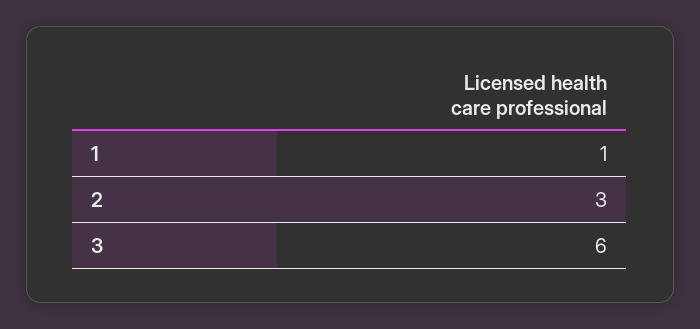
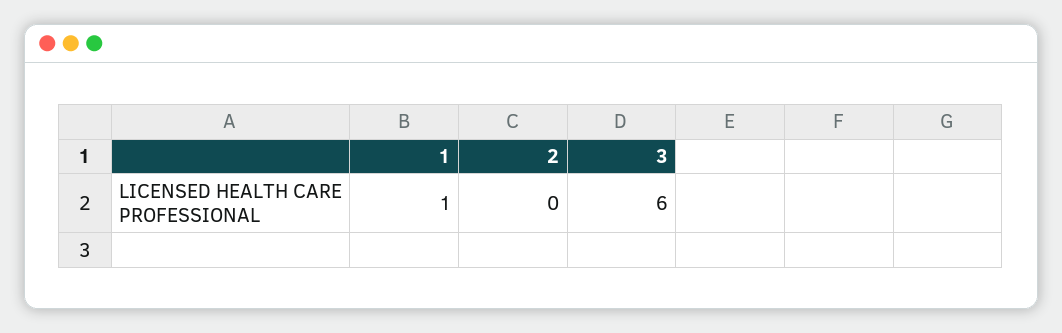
  {
    "1": 1,
-   "2": 3,
+   "2": 0,
    "3": 6
  }

